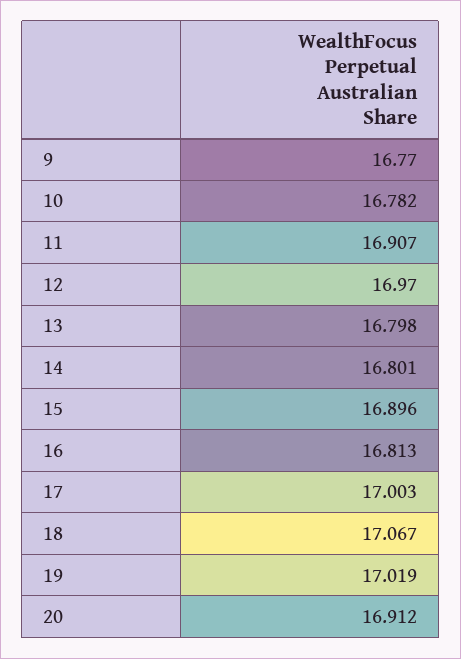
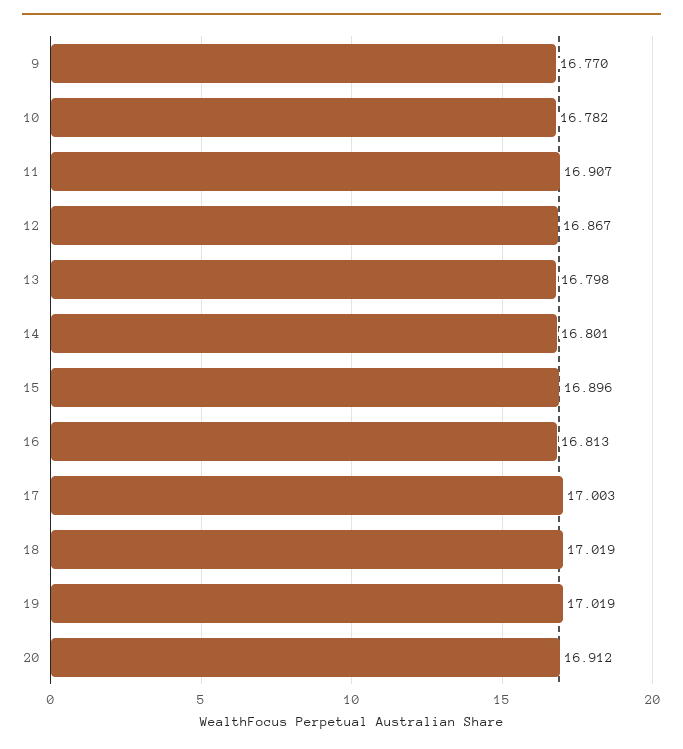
  {
    "9": 16.77,
    "10": 16.782,
    "11": 16.907,
-   "12": 16.97,
+   "12": 16.867,
    "13": 16.798,
    "14": 16.801,
    "15": 16.896,
    "16": 16.813,
    "17": 17.003,
-   "18": 17.067,
+   "18": 17.019,
    "19": 17.019,
    "20": 16.912
  }

